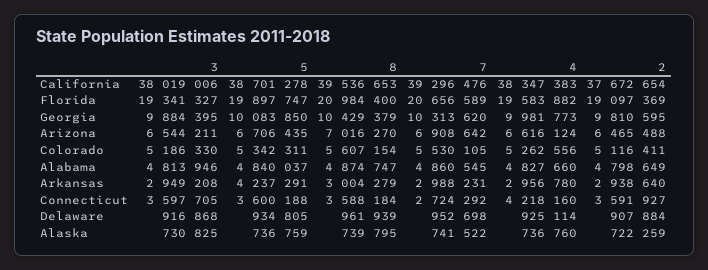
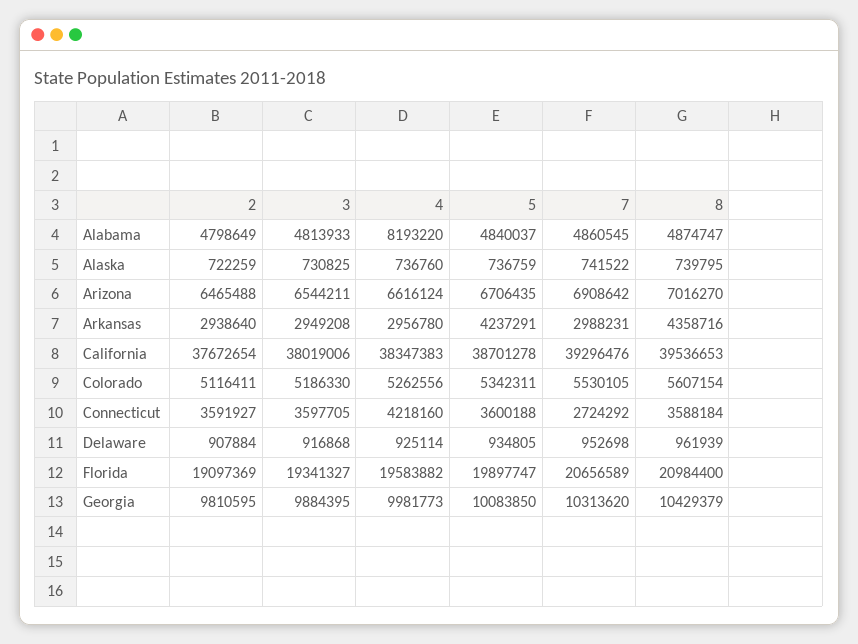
  {
    "3": {
      "California": 38019006,
      "Florida": 19341327,
      "Georgia": 9884395,
      "Arizona": 6544211,
      "Colorado": 5186330,
-     "Alabama": 4813946,
+     "Alabama": 4813933,
      "Arkansas": 2949208,
      "Connecticut": 3597705,
      "Delaware": 916868,
      "Alaska": 730825
    },
    "5": {
      "California": 38701278,
      "Florida": 19897747,
      "Georgia": 10083850,
      "Arizona": 6706435,
      "Colorado": 5342311,
      "Alabama": 4840037,
      "Arkansas": 4237291,
      "Connecticut": 3600188,
      "Delaware": 934805,
      "Alaska": 736759
    },
    "8": {
      "California": 39536653,
      "Florida": 20984400,
      "Georgia": 10429379,
      "Arizona": 7016270,
      "Colorado": 5607154,
      "Alabama": 4874747,
-     "Arkansas": 3004279,
+     "Arkansas": 4358716,
      "Connecticut": 3588184,
      "Delaware": 961939,
      "Alaska": 739795
    },
    "7": {
      "California": 39296476,
      "Florida": 20656589,
      "Georgia": 10313620,
      "Arizona": 6908642,
      "Colorado": 5530105,
      "Alabama": 4860545,
      "Arkansas": 2988231,
      "Connecticut": 2724292,
      "Delaware": 952698,
      "Alaska": 741522
    },
    "4": {
      "California": 38347383,
      "Florida": 19583882,
      "Georgia": 9981773,
      "Arizona": 6616124,
      "Colorado": 5262556,
-     "Alabama": 4827660,
+     "Alabama": 8193220,
      "Arkansas": 2956780,
      "Connecticut": 4218160,
      "Delaware": 925114,
      "Alaska": 736760
    },
    "2": {
      "California": 37672654,
      "Florida": 19097369,
      "Georgia": 9810595,
      "Arizona": 6465488,
      "Colorado": 5116411,
      "Alabama": 4798649,
      "Arkansas": 2938640,
      "Connecticut": 3591927,
      "Delaware": 907884,
      "Alaska": 722259
    }
  }

